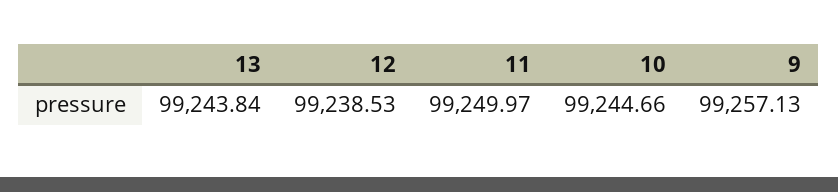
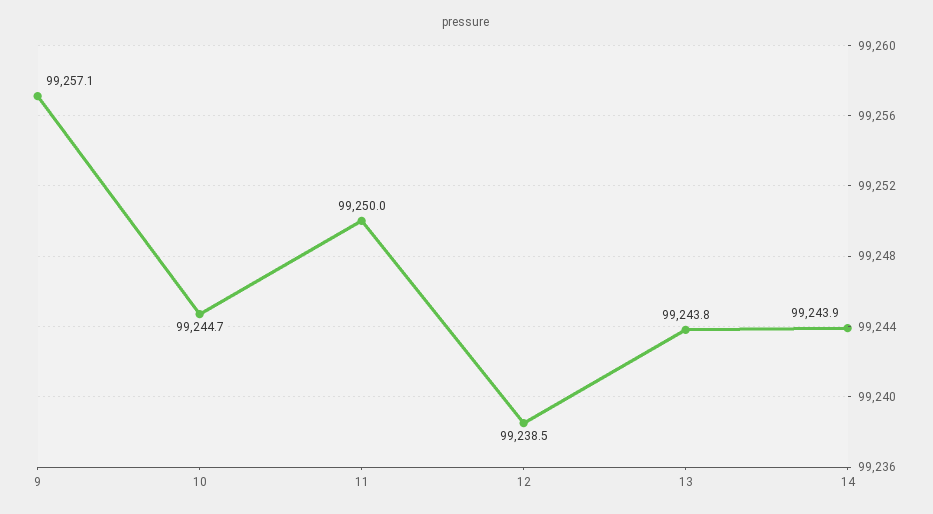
  {
    "13": 99243.84,
    "12": 99238.53,
    "11": 99249.97,
    "10": 99244.66,
-   "9": 99257.13
+   "9": 99257.13,
+   "14": 99243.9
  }

